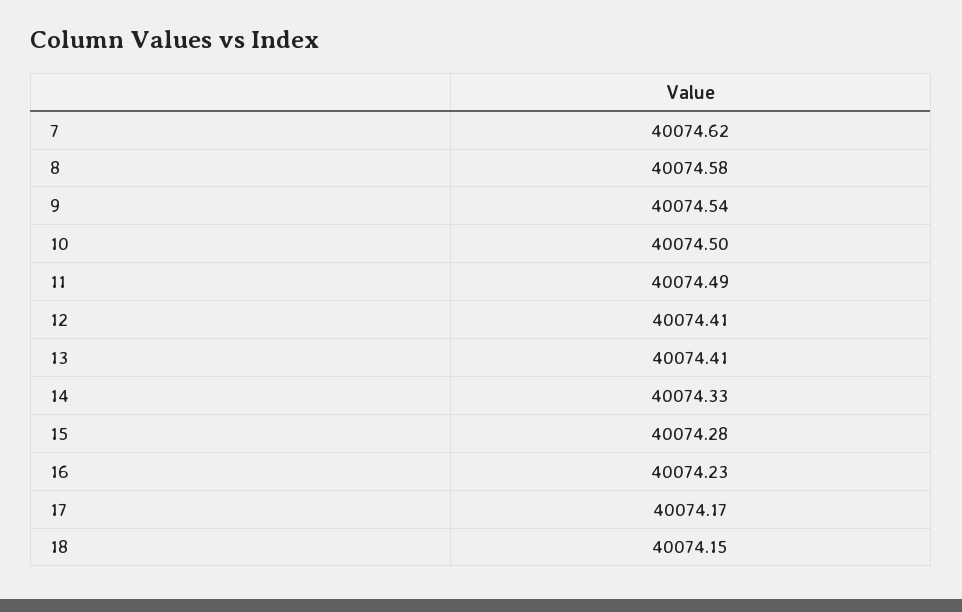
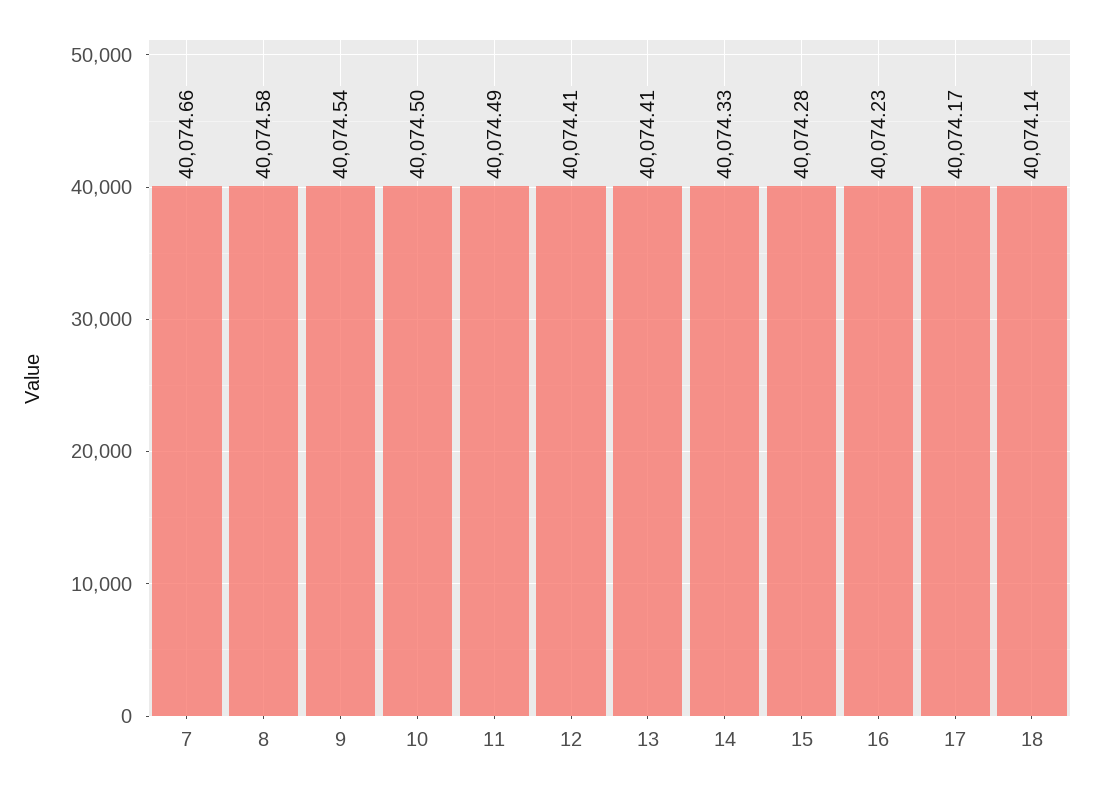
  {
-   "7": 40074.62,
+   "7": 40074.66,
    "8": 40074.58,
    "9": 40074.54,
    "10": 40074.5,
    "11": 40074.49,
    "12": 40074.41,
    "13": 40074.41,
    "14": 40074.33,
    "15": 40074.28,
    "16": 40074.23,
    "17": 40074.17,
-   "18": 40074.15
+   "18": 40074.14
  }

